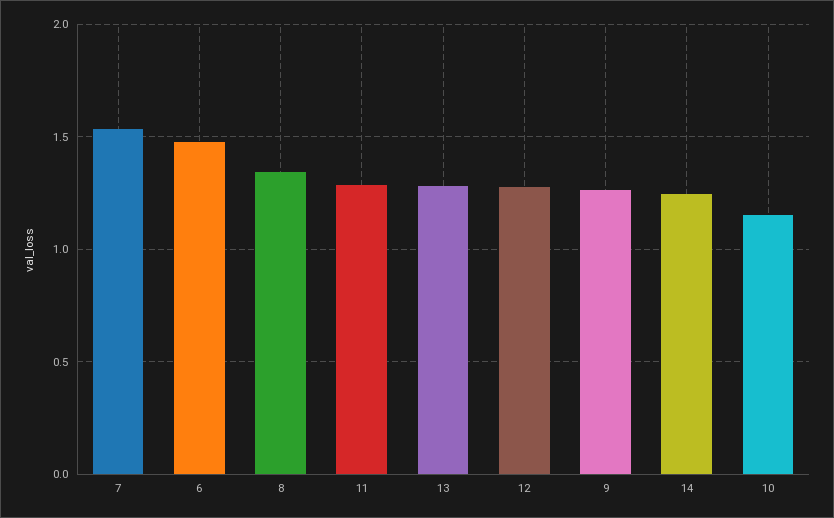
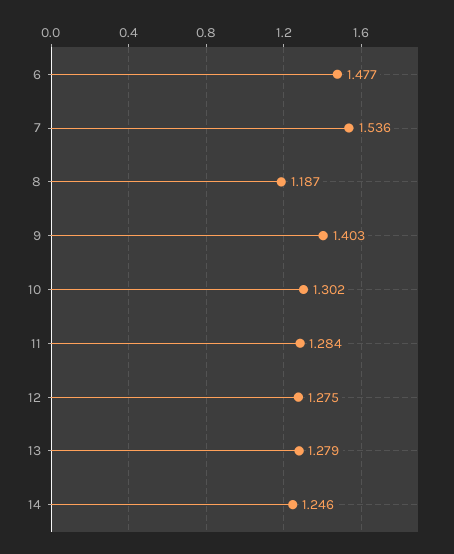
  {
    "7": 1.536,
    "6": 1.477,
-   "8": 1.35,
+   "8": 1.187,
    "11": 1.284,
    "13": 1.279,
    "12": 1.275,
-   "9": 1.25,
+   "9": 1.403,
    "14": 1.246,
-   "10": 1.15
+   "10": 1.302
  }

